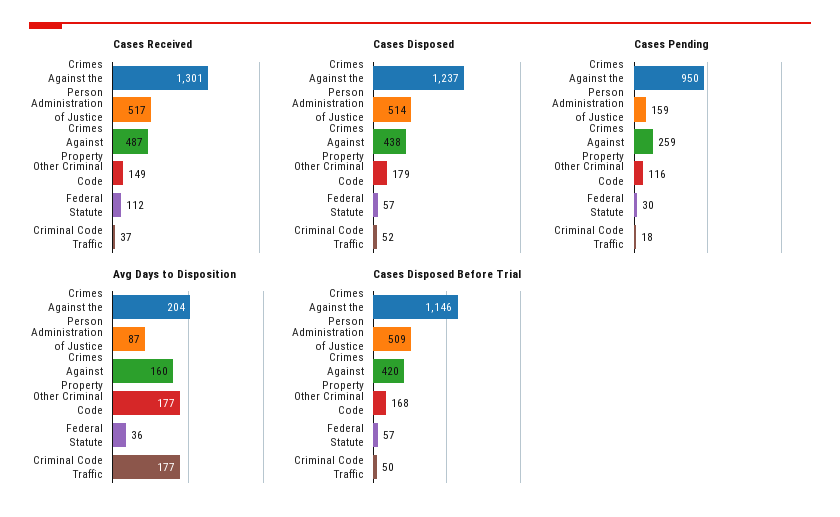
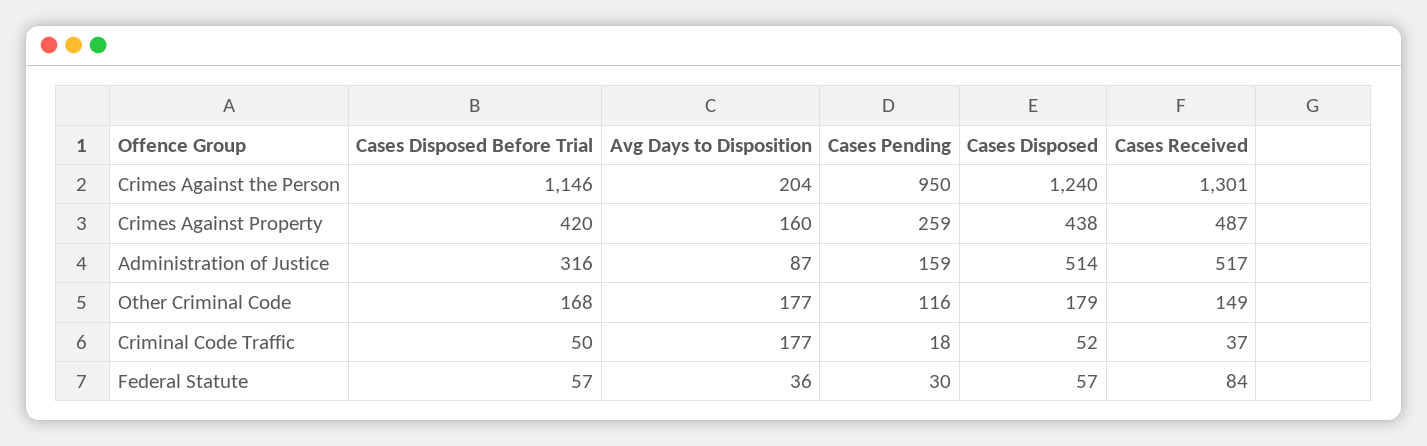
  {
    "Cases Received": {
      "Crimes Against the Person": 1301,
      "Administration of Justice": 517,
      "Crimes Against Property": 487,
      "Other Criminal Code": 149,
-     "Federal Statute": 112,
+     "Federal Statute": 84,
      "Criminal Code Traffic": 37
    },
    "Cases Disposed": {
-     "Crimes Against the Person": 1237,
+     "Crimes Against the Person": 1240,
      "Administration of Justice": 514,
      "Crimes Against Property": 438,
      "Other Criminal Code": 179,
      "Federal Statute": 57,
      "Criminal Code Traffic": 52
    },
    "Cases Pending": {
      "Crimes Against the Person": 950,
      "Administration of Justice": 159,
      "Crimes Against Property": 259,
      "Other Criminal Code": 116,
      "Federal Statute": 30,
      "Criminal Code Traffic": 18
    },
    "Avg Days to Disposition": {
      "Crimes Against the Person": 204,
      "Administration of Justice": 87,
      "Crimes Against Property": 160,
      "Other Criminal Code": 177,
      "Federal Statute": 36,
      "Criminal Code Traffic": 177
    },
    "Cases Disposed Before Trial": {
      "Crimes Against the Person": 1146,
-     "Administration of Justice": 509,
+     "Administration of Justice": 316,
      "Crimes Against Property": 420,
      "Other Criminal Code": 168,
      "Federal Statute": 57,
      "Criminal Code Traffic": 50
    }
  }

